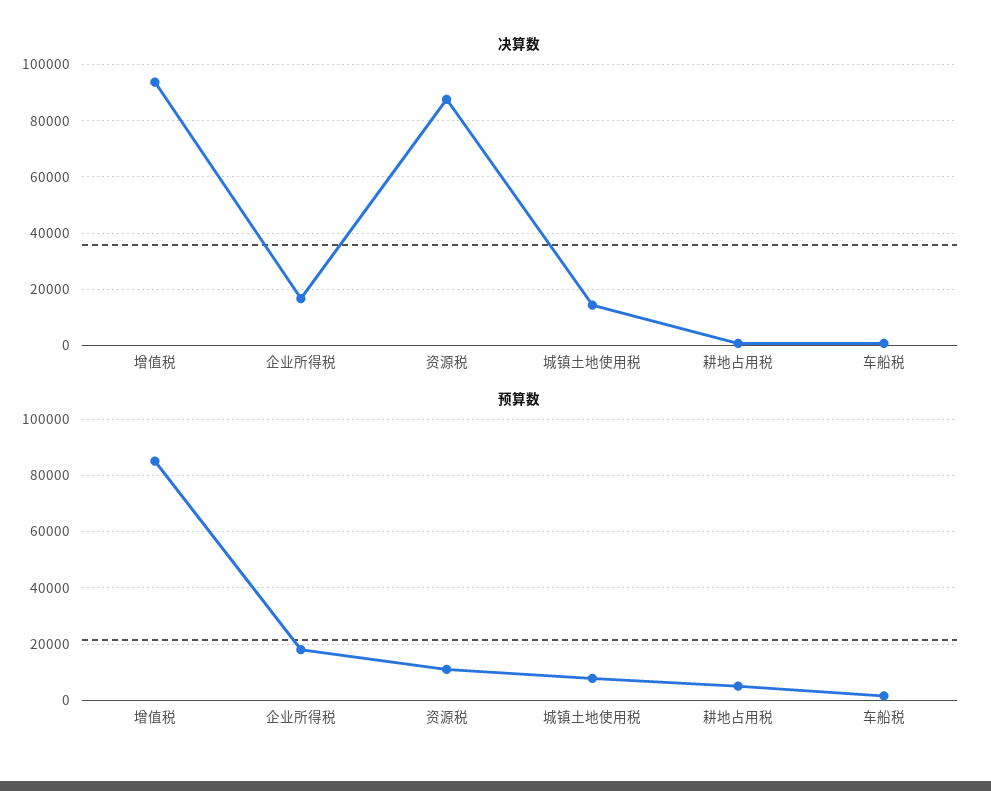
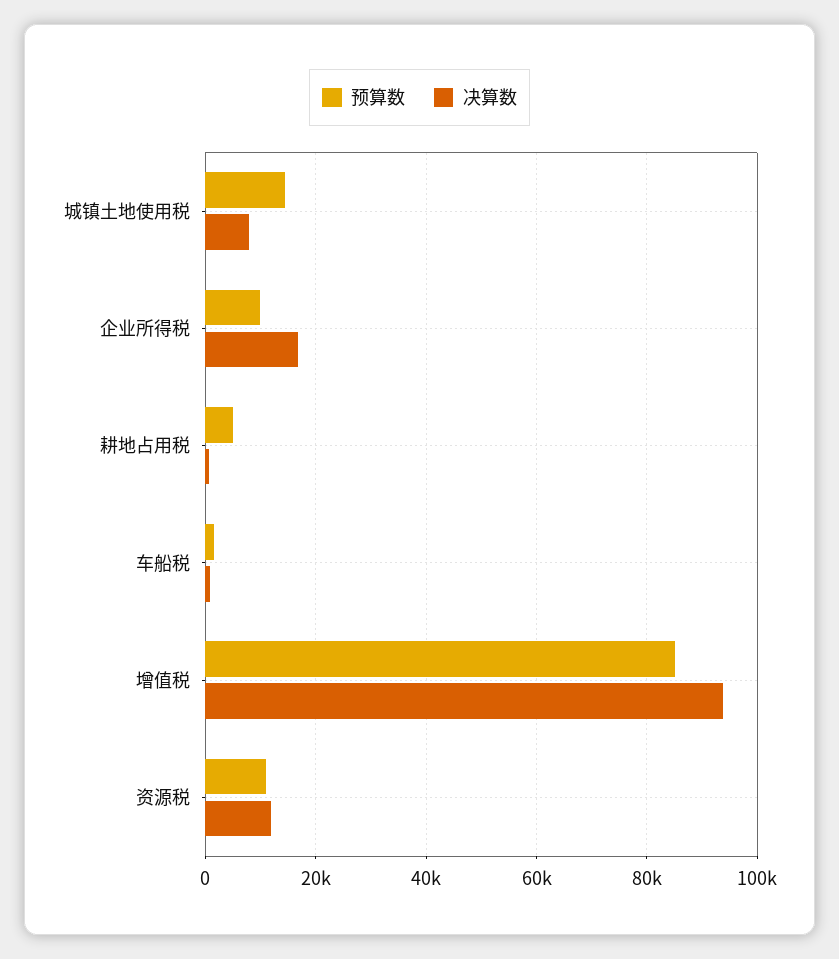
  {
    "决算数": {
      "增值税": 94000,
      "企业所得税": 16000,
-     "资源税": 87500,
+     "资源税": 12000,
-     "城镇土地使用税": 15000,
+     "城镇土地使用税": 8000,
      "耕地占用税": 0,
      "车船税": 0
    },
    "预算数": {
      "增值税": 86000,
-     "企业所得税": 17500,
+     "企业所得税": 10000,
      "资源税": 12000,
-     "城镇土地使用税": 7500,
+     "城镇土地使用税": 14000,
      "耕地占用税": 6000,
      "车船税": 2000
    }
  }

